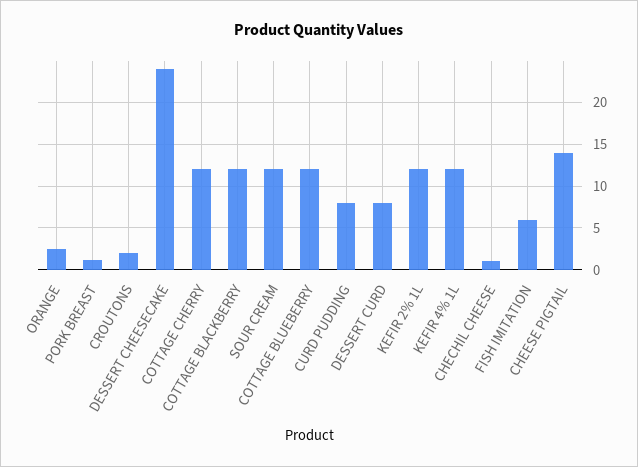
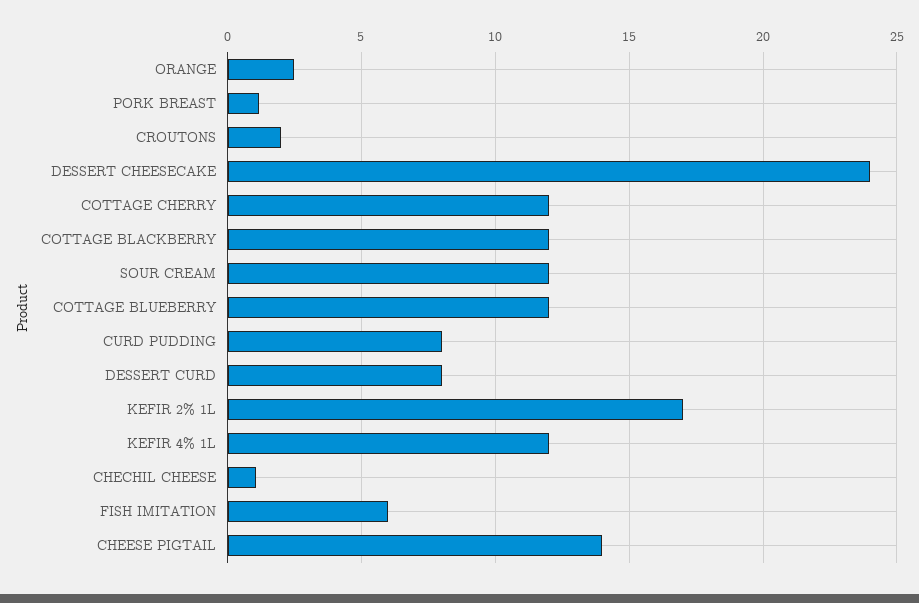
  {
    "ORANGE": 2.5,
    "PORK BREAST": 1,
    "CROUTONS": 2,
    "DESSERT CHEESECAKE": 24,
    "COTTAGE CHERRY": 12,
    "COTTAGE BLACKBERRY": 12,
    "SOUR CREAM": 12,
    "COTTAGE BLUEBERRY": 12,
    "CURD PUDDING": 8,
    "DESSERT CURD": 8,
-   "KEFIR 2% 1L": 12,
+   "KEFIR 2% 1L": 17,
    "KEFIR 4% 1L": 12,
    "CHECHIL CHEESE": 1,
    "FISH IMITATION": 6,
    "CHEESE PIGTAIL": 14
  }

